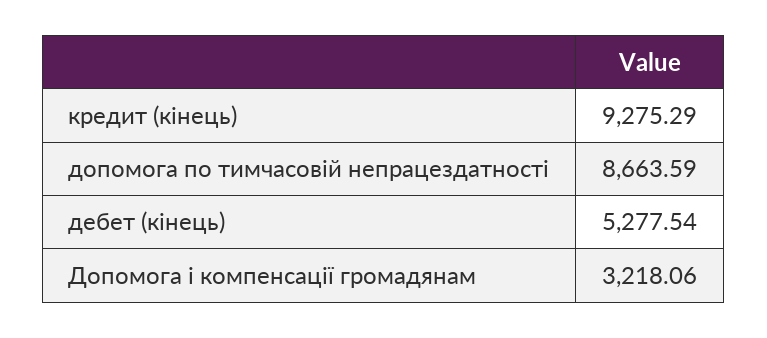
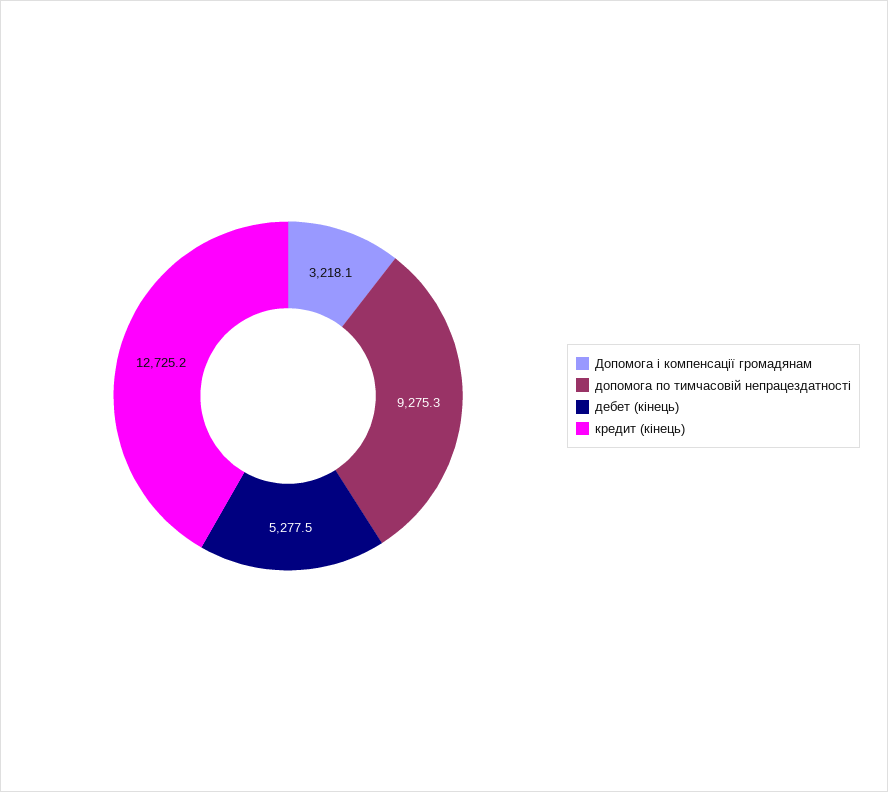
  {
-   "кредит (кінець)": 9275.29,
+   "кредит (кінець)": 12725.2,
-   "допомога по тимчасовій непрацездатності": 8663.59,
+   "допомога по тимчасовій непрацездатності": 9275.3,
    "дебет (кінець)": 5277.54,
    "Допомога і компенсації громадянам": 3218.06
  }

